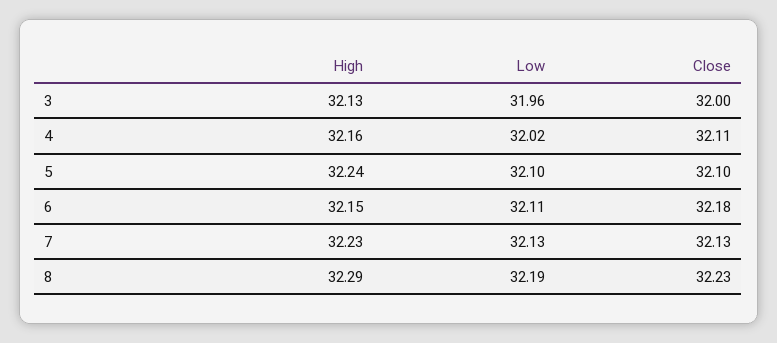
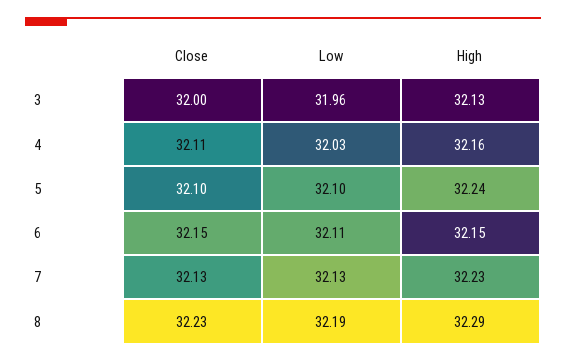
  {
    "High": {
      "3": 32.13,
      "4": 32.16,
      "5": 32.24,
      "6": 32.15,
      "7": 32.23,
      "8": 32.29
    },
    "Low": {
      "3": 31.96,
-     "4": 32.02,
+     "4": 32.03,
      "5": 32.1,
      "6": 32.11,
      "7": 32.13,
      "8": 32.19
    },
    "Close": {
      "3": 32,
      "4": 32.11,
      "5": 32.1,
-     "6": 32.18,
+     "6": 32.15,
      "7": 32.13,
      "8": 32.23
    }
  }

